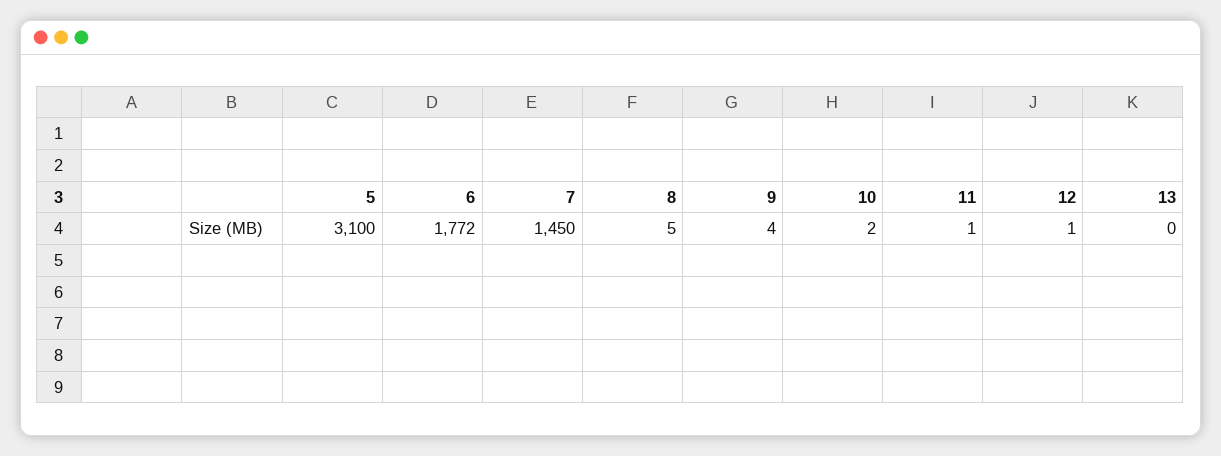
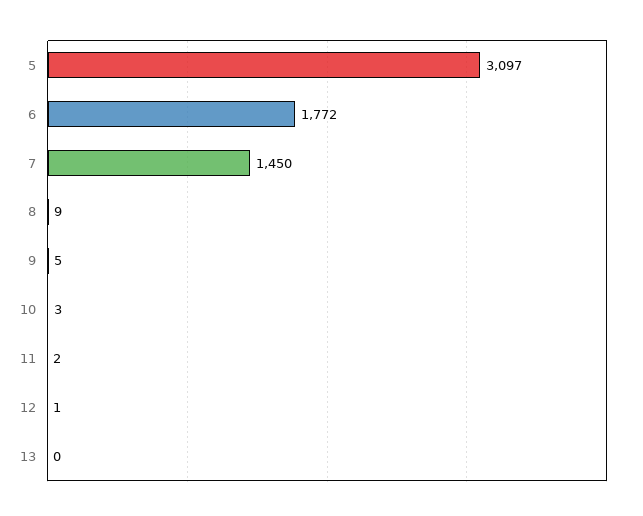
  {
-   "5": 3100,
+   "5": 3097,
    "6": 1772,
    "7": 1450,
-   "8": 5,
+   "8": 9,
-   "9": 4,
+   "9": 5,
-   "10": 2,
+   "10": 3,
-   "11": 1,
+   "11": 2,
    "12": 1,
    "13": 0
  }

